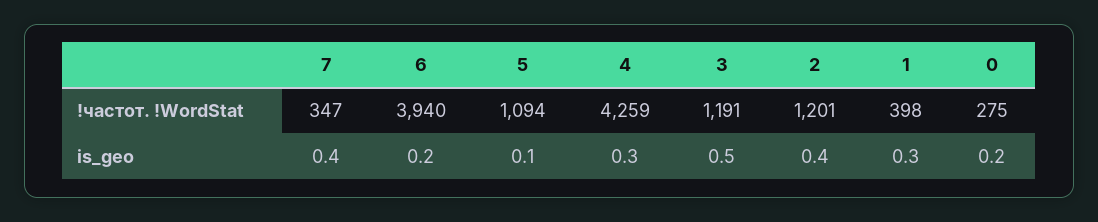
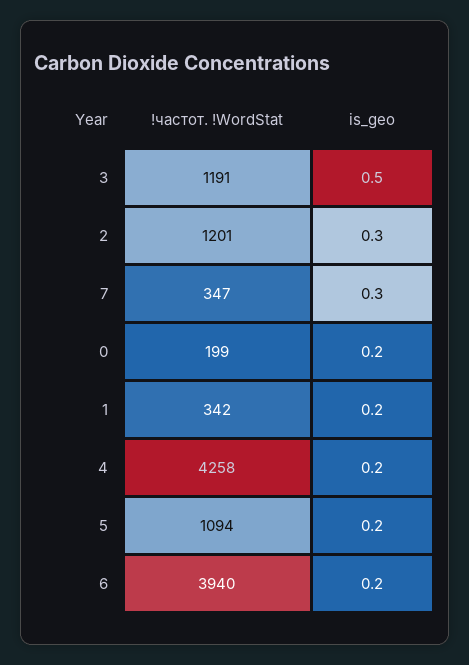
  {
    "7": {
      "!частот. !WordStat": 347,
-     "is_geo": 0.4
+     "is_geo": 0.3
    },
    "6": {
      "!частот. !WordStat": 3940,
      "is_geo": 0.2
    },
    "5": {
      "!частот. !WordStat": 1094,
-     "is_geo": 0.1
+     "is_geo": 0.2
    },
    "4": {
-     "!частот. !WordStat": 4259,
+     "!частот. !WordStat": 4258,
-     "is_geo": 0.3
+     "is_geo": 0.2
    },
    "3": {
      "!частот. !WordStat": 1191,
      "is_geo": 0.5
    },
    "2": {
      "!частот. !WordStat": 1201,
-     "is_geo": 0.4
+     "is_geo": 0.3
    },
    "1": {
-     "!частот. !WordStat": 398,
+     "!частот. !WordStat": 342,
-     "is_geo": 0.3
+     "is_geo": 0.2
    },
    "0": {
-     "!частот. !WordStat": 275,
+     "!частот. !WordStat": 199,
      "is_geo": 0.2
    }
  }

